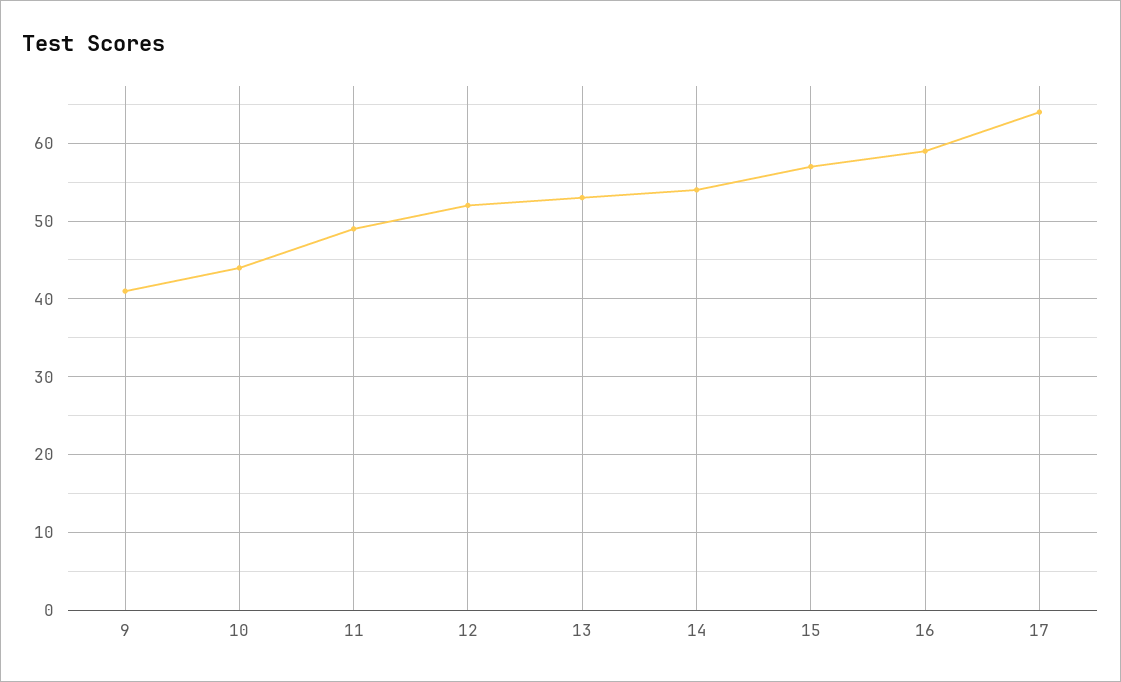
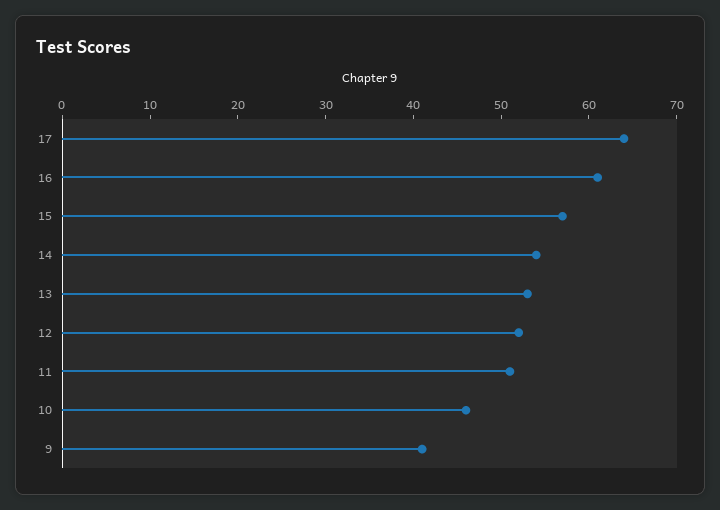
  {
    "9": 41,
-   "10": 44,
+   "10": 46,
-   "11": 49,
+   "11": 51,
    "12": 52,
    "13": 53,
    "14": 54,
    "15": 57,
-   "16": 59,
+   "16": 61,
    "17": 64
  }

